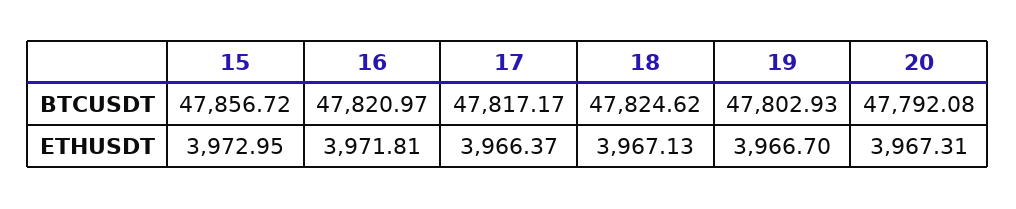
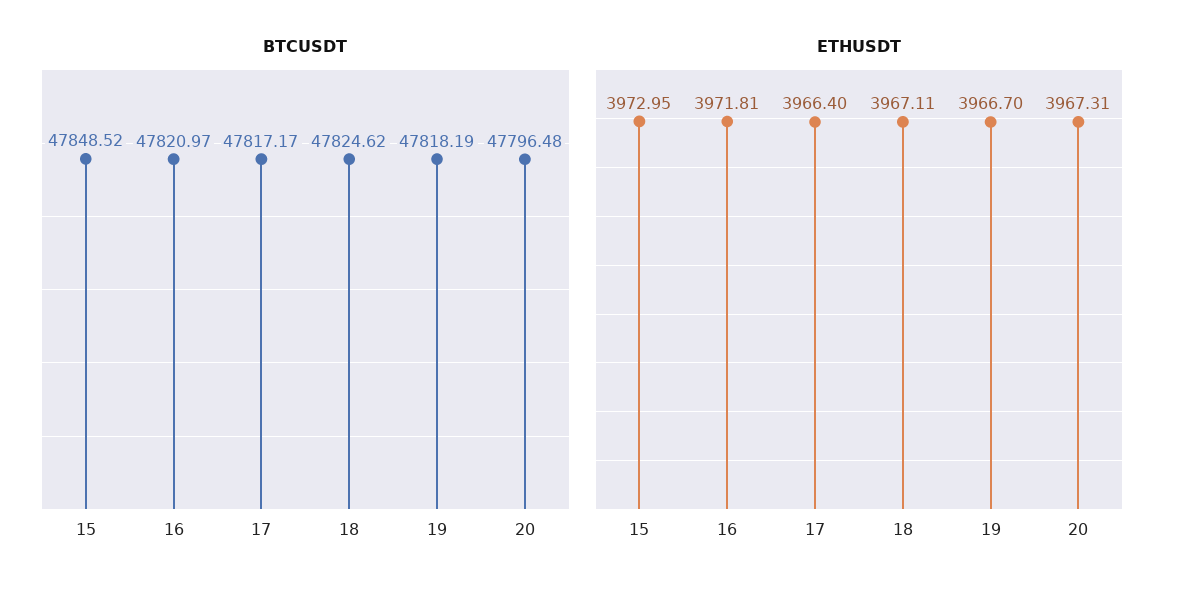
  {
    "BTCUSDT": {
-     "15": 47856.72,
+     "15": 47848.52,
      "16": 47820.97,
      "17": 47817.17,
      "18": 47824.62,
-     "19": 47802.93,
+     "19": 47818.19,
-     "20": 47792.08
+     "20": 47796.48
    },
    "ETHUSDT": {
      "15": 3972.95,
      "16": 3971.81,
-     "17": 3966.37,
+     "17": 3966.4,
-     "18": 3967.13,
+     "18": 3967.11,
      "19": 3966.7,
      "20": 3967.31
    }
  }

